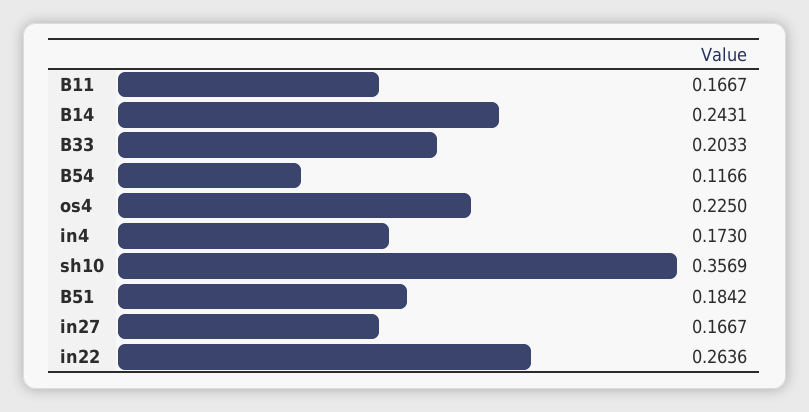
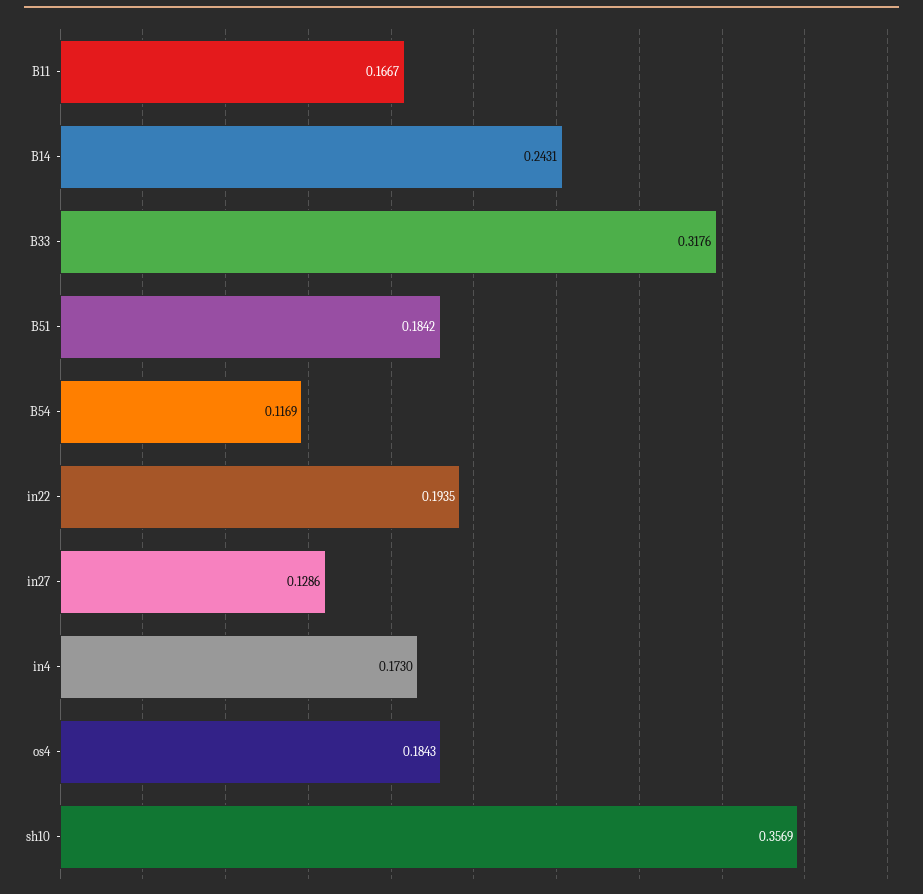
  {
    "B11": 0.1667,
    "B14": 0.2431,
-   "B33": 0.2033,
+   "B33": 0.3176,
-   "B54": 0.1166,
+   "B54": 0.1169,
-   "os4": 0.225,
+   "os4": 0.1843,
    "in4": 0.173,
    "sh10": 0.3569,
    "B51": 0.1842,
-   "in27": 0.1667,
+   "in27": 0.1286,
-   "in22": 0.2636
+   "in22": 0.1935
  }

